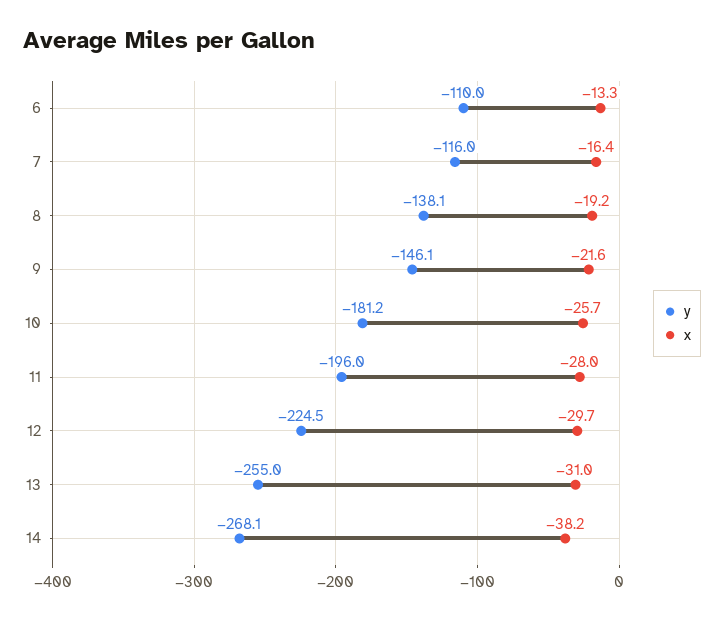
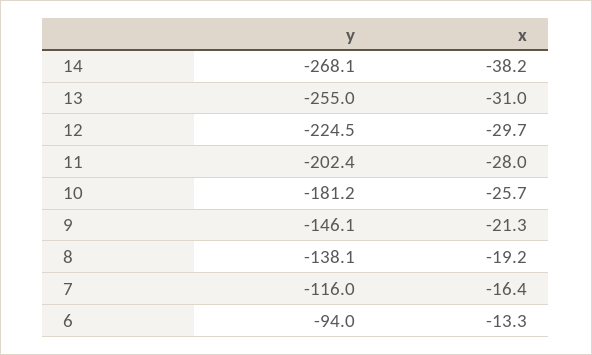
  {
    "y": {
-     "6": -110,
+     "6": -94,
      "7": -116,
      "8": -138.1,
      "9": -146.1,
      "10": -181.2,
-     "11": -196,
+     "11": -202.4,
      "12": -224.5,
      "13": -255,
      "14": -268.1
    },
    "x": {
      "6": -13.3,
      "7": -16.4,
      "8": -19.2,
-     "9": -21.6,
+     "9": -21.3,
      "10": -25.7,
      "11": -28,
      "12": -29.7,
      "13": -31,
      "14": -38.2
    }
  }

